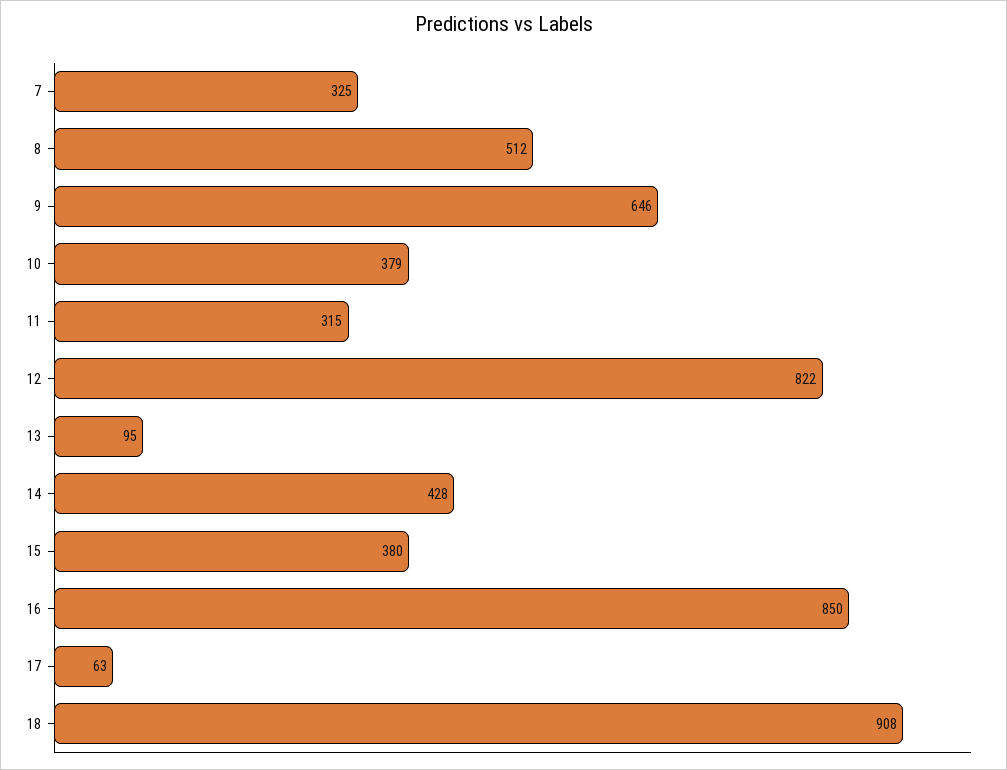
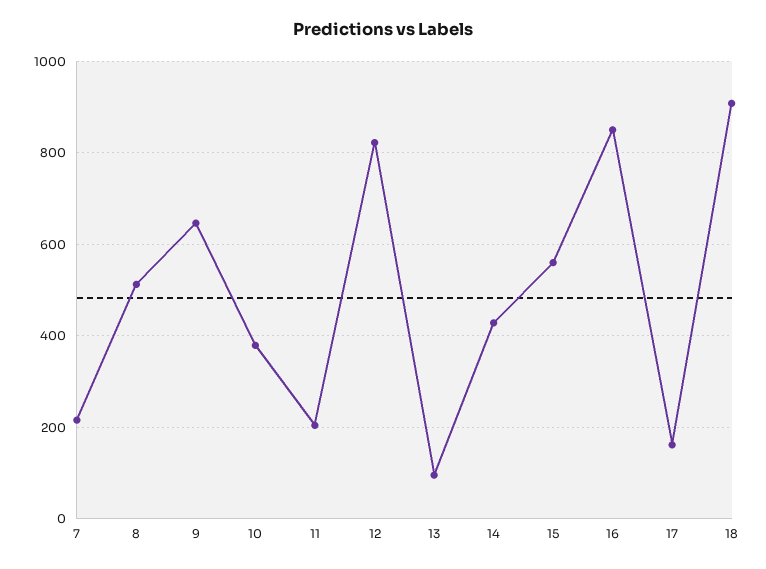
  {
-   "7": 325,
+   "7": 220,
    "8": 512,
    "9": 646,
    "10": 379,
-   "11": 315,
+   "11": 200,
    "12": 822,
    "13": 95,
    "14": 428,
-   "15": 380,
+   "15": 560,
    "16": 850,
-   "17": 63,
+   "17": 160,
    "18": 908
  }

